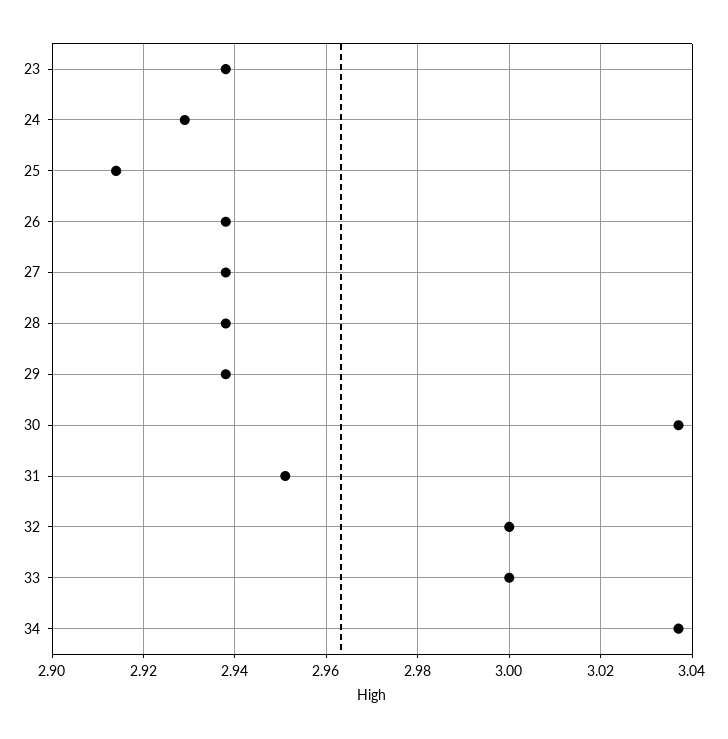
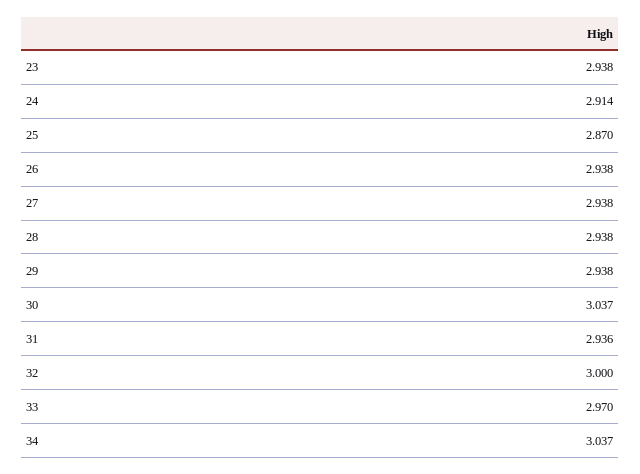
  {
    "23": 2.938,
-   "24": 2.93,
+   "24": 2.914,
-   "25": 2.915,
+   "25": 2.87,
    "26": 2.938,
    "27": 2.938,
    "28": 2.938,
    "29": 2.938,
    "30": 3.037,
-   "31": 2.95,
+   "31": 2.936,
    "32": 3,
-   "33": 3,
+   "33": 2.97,
    "34": 3.037
  }

